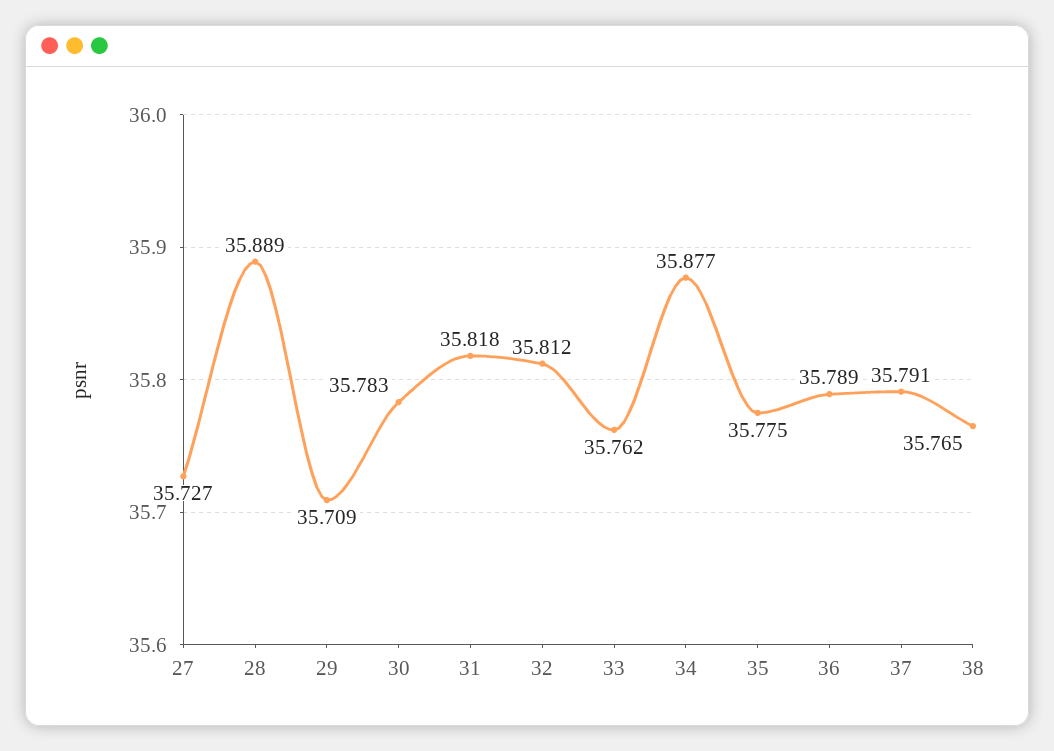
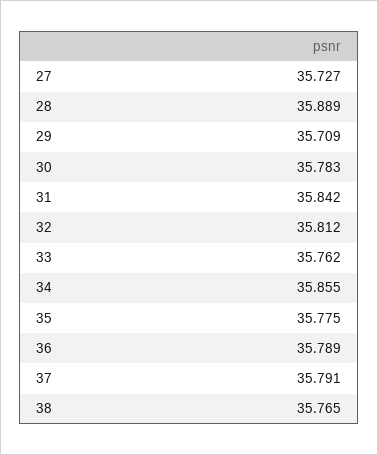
  {
    "27": 35.727,
    "28": 35.889,
    "29": 35.709,
    "30": 35.783,
-   "31": 35.818,
+   "31": 35.842,
    "32": 35.812,
    "33": 35.762,
-   "34": 35.877,
+   "34": 35.855,
    "35": 35.775,
    "36": 35.789,
    "37": 35.791,
    "38": 35.765
  }

